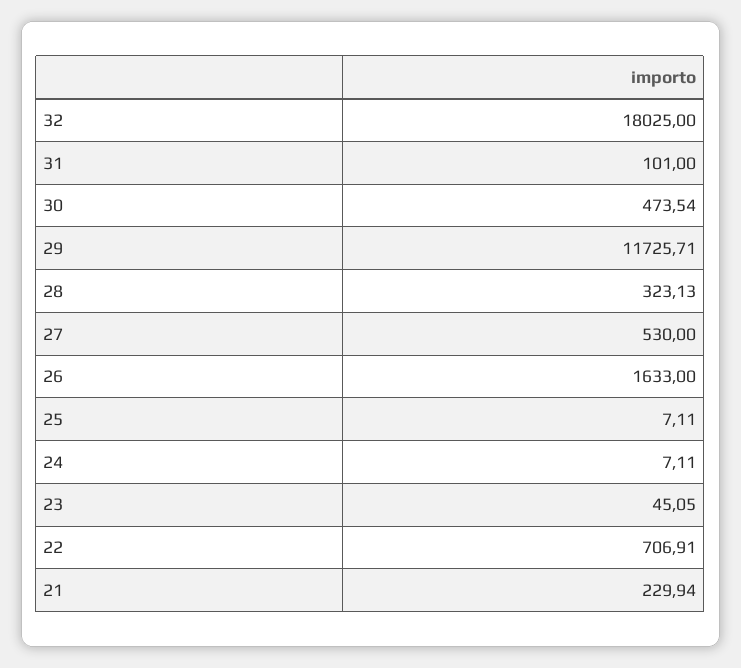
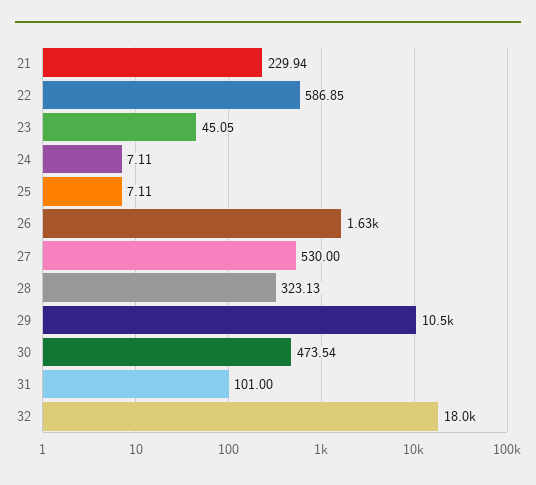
  {
    "32": 18025,
    "31": 101,
    "30": 473.54,
-   "29": 11725.71,
+   "29": 10500,
    "28": 323.13,
    "27": 530,
    "26": 1633,
    "25": 7.11,
    "24": 7.11,
    "23": 45.05,
-   "22": 706.91,
+   "22": 586.85,
    "21": 229.94
  }

